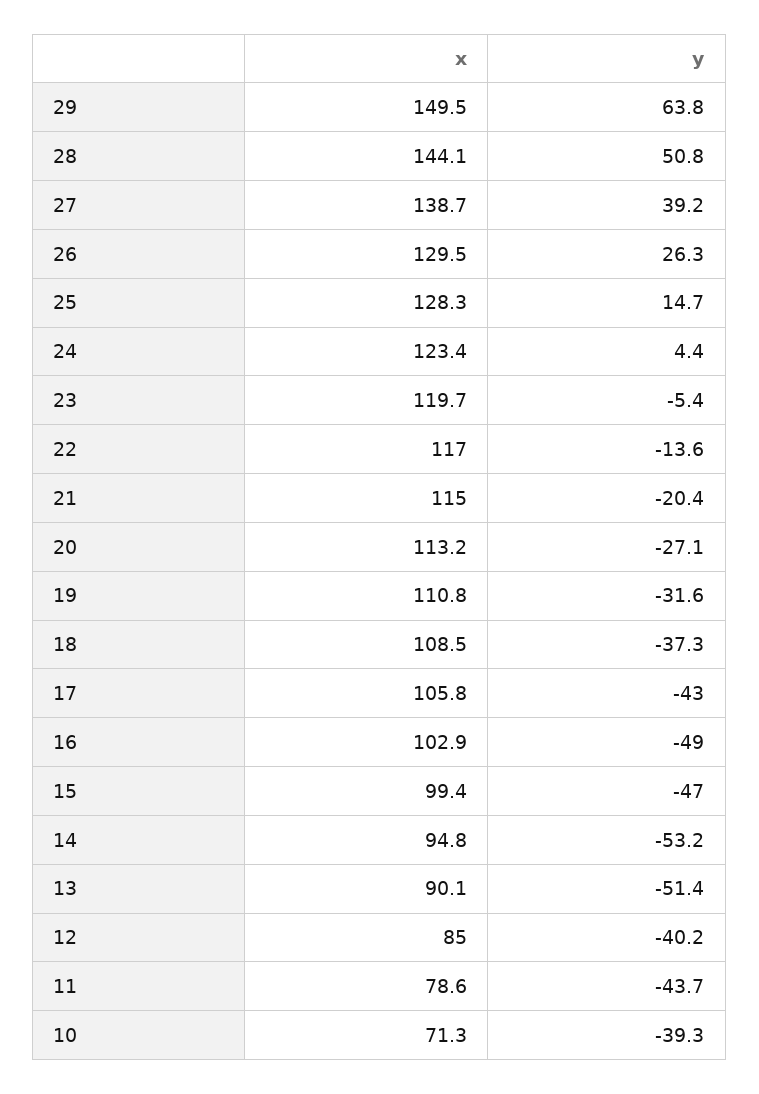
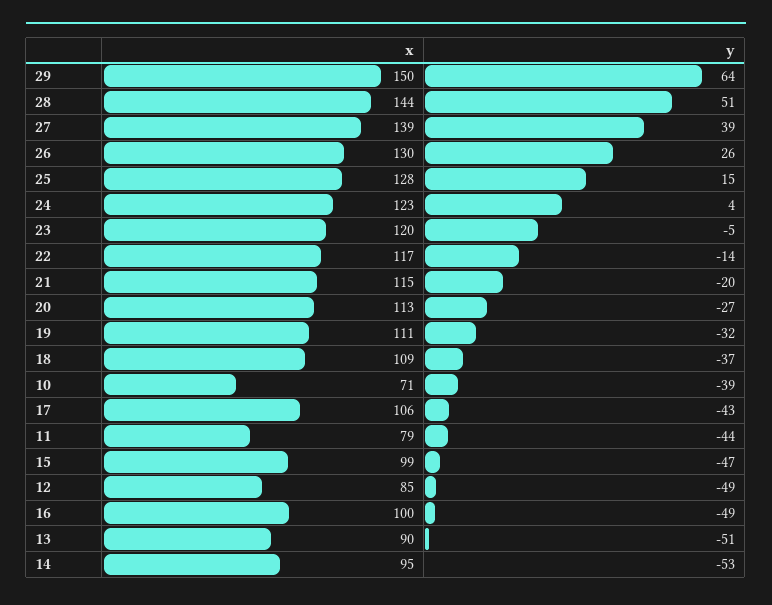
  {
    "x": {
      "29": 149.5,
      "28": 144.1,
      "27": 138.7,
      "26": 129.5,
      "25": 128.3,
      "24": 123.4,
      "23": 119.7,
      "22": 117,
      "21": 115,
      "20": 113.2,
      "19": 110.8,
      "18": 108.5,
      "17": 105.8,
-     "16": 102.9,
+     "16": 100,
      "15": 99.4,
      "14": 94.8,
      "13": 90.1,
      "12": 85,
      "11": 78.6,
      "10": 71.3
    },
    "y": {
      "29": 63.8,
      "28": 50.8,
      "27": 39.2,
      "26": 26.3,
      "25": 14.7,
      "24": 4.4,
      "23": -5.4,
      "22": -13.6,
      "21": -20.4,
      "20": -27.1,
      "19": -31.6,
      "18": -37.3,
      "17": -43,
      "16": -49,
      "15": -47,
      "14": -53.2,
      "13": -51.4,
-     "12": -40.2,
+     "12": -49,
      "11": -43.7,
      "10": -39.3
    }
  }

